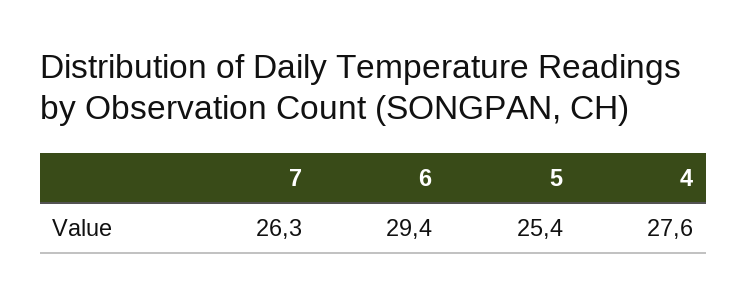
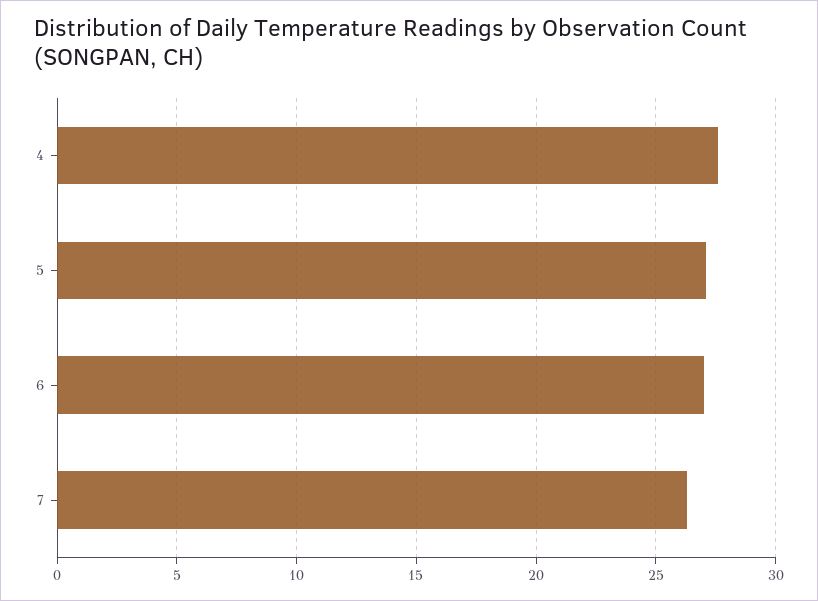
  {
    "7": 26.3,
-   "6": 29.4,
+   "6": 27,
-   "5": 25.4,
+   "5": 27,
    "4": 27.6
  }

